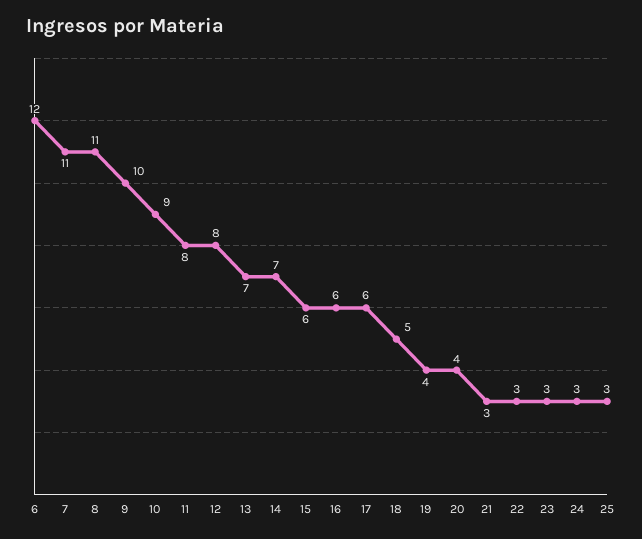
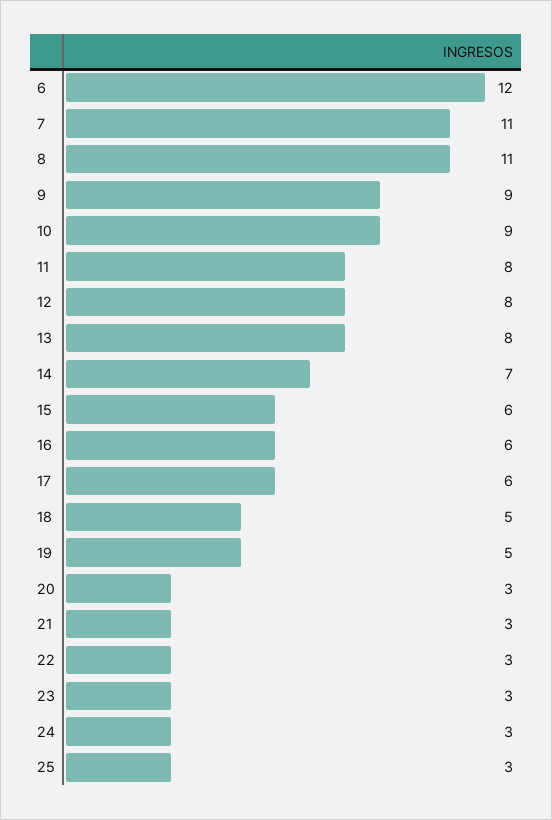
  {
    "6": 12,
    "7": 11,
    "8": 11,
-   "9": 10,
+   "9": 9,
    "10": 9,
    "11": 8,
    "12": 8,
-   "13": 7,
+   "13": 8,
    "14": 7,
    "15": 6,
    "16": 6,
    "17": 6,
    "18": 5,
-   "19": 4,
+   "19": 5,
-   "20": 4,
+   "20": 3,
    "21": 3,
    "22": 3,
    "23": 3,
    "24": 3,
    "25": 3
  }

